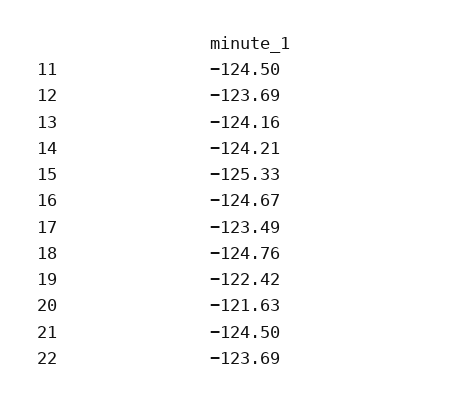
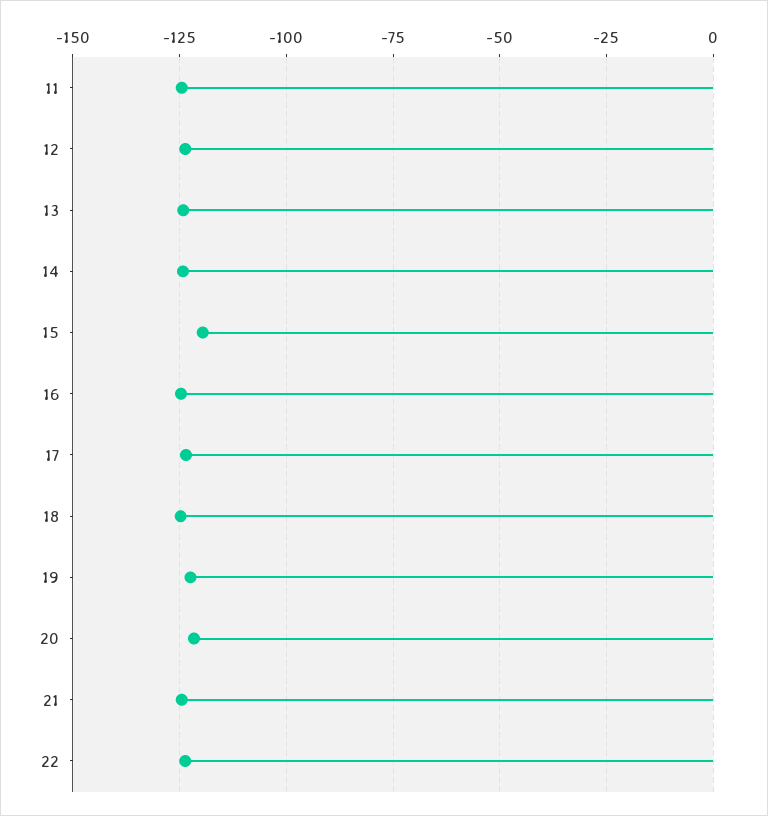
  {
    "11": -124.5,
    "12": -123.69,
    "13": -124.16,
    "14": -124.21,
-   "15": -125.33,
+   "15": -120,
    "16": -124.67,
    "17": -123.49,
    "18": -124.76,
    "19": -122.42,
    "20": -121.63,
    "21": -124.5,
    "22": -123.69
  }

